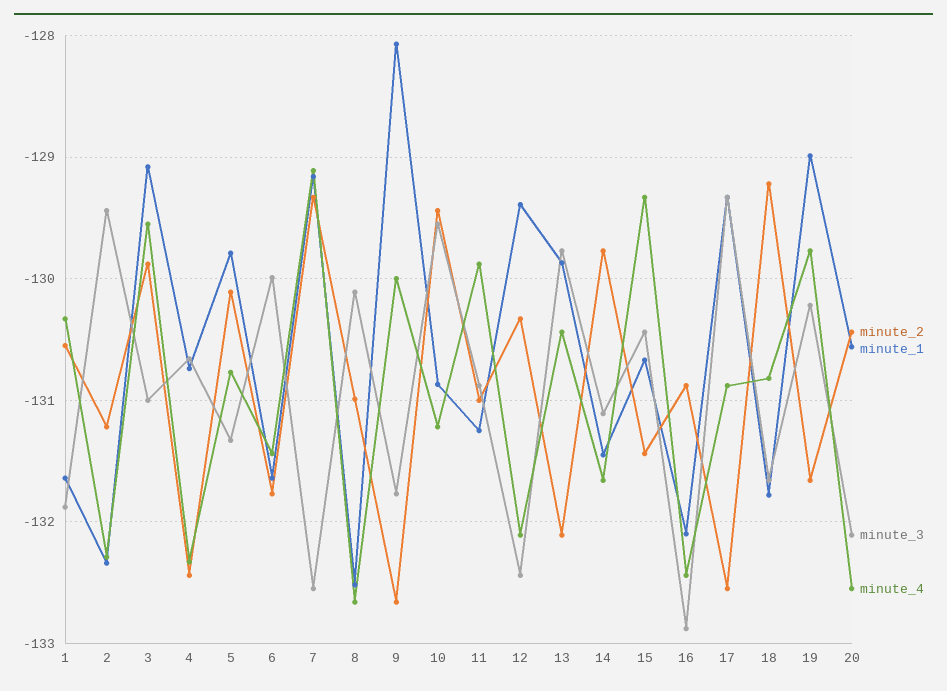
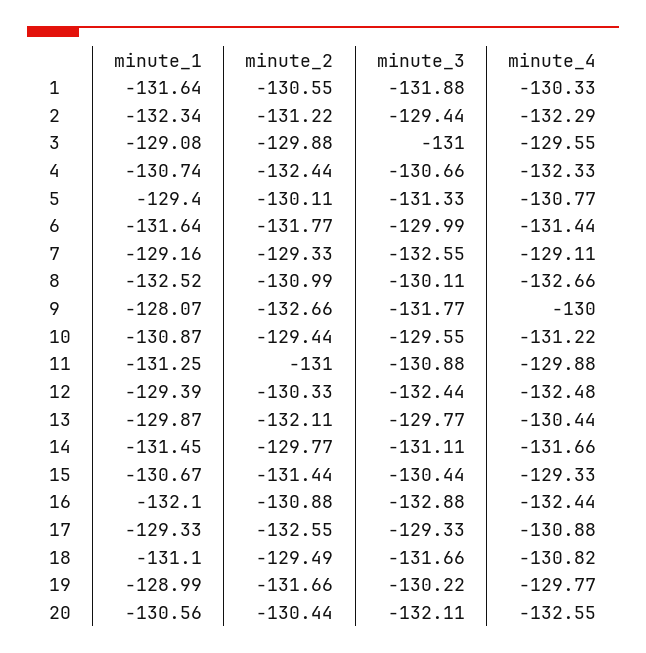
  {
    "minute_2": {
      "1": -130.55,
      "2": -131.22,
      "3": -129.88,
      "4": -132.44,
      "5": -130.11,
      "6": -131.77,
      "7": -129.33,
      "8": -130.99,
      "9": -132.66,
      "10": -129.44,
      "11": -131,
      "12": -130.33,
      "13": -132.11,
      "14": -129.77,
      "15": -131.44,
      "16": -130.88,
      "17": -132.55,
-     "18": -129.2,
+     "18": -129.49,
      "19": -131.66,
      "20": -130.44
    },
    "minute_1": {
      "1": -131.64,
      "2": -132.34,
      "3": -129.08,
      "4": -130.74,
-     "5": -129.8,
+     "5": -129.4,
      "6": -131.64,
      "7": -129.16,
      "8": -132.52,
      "9": -128.07,
      "10": -130.87,
      "11": -131.25,
      "12": -129.39,
      "13": -129.87,
      "14": -131.45,
      "15": -130.67,
      "16": -132.1,
      "17": -129.33,
-     "18": -131.8,
+     "18": -131.1,
      "19": -128.99,
      "20": -130.56
    },
    "minute_3": {
      "1": -131.88,
      "2": -129.44,
      "3": -131,
      "4": -130.66,
      "5": -131.33,
      "6": -129.99,
      "7": -132.55,
      "8": -130.11,
      "9": -131.77,
      "10": -129.55,
      "11": -130.88,
      "12": -132.44,
      "13": -129.77,
      "14": -131.11,
      "15": -130.44,
      "16": -132.88,
      "17": -129.33,
      "18": -131.66,
      "19": -130.22,
      "20": -132.11
    },
    "minute_4": {
      "1": -130.33,
      "2": -132.29,
      "3": -129.55,
      "4": -132.33,
      "5": -130.77,
      "6": -131.44,
      "7": -129.11,
      "8": -132.66,
      "9": -130,
      "10": -131.22,
      "11": -129.88,
-     "12": -132.1,
+     "12": -132.48,
      "13": -130.44,
      "14": -131.66,
      "15": -129.33,
      "16": -132.44,
      "17": -130.88,
      "18": -130.82,
      "19": -129.77,
      "20": -132.55
    }
  }

